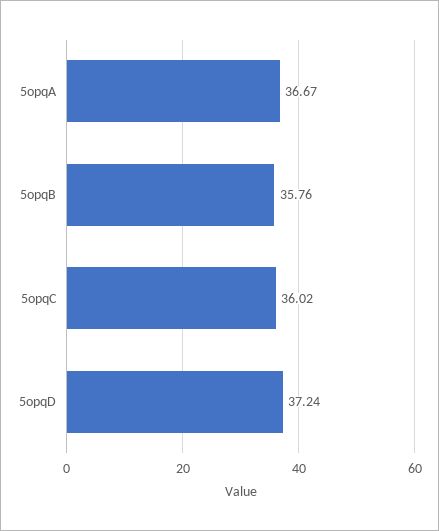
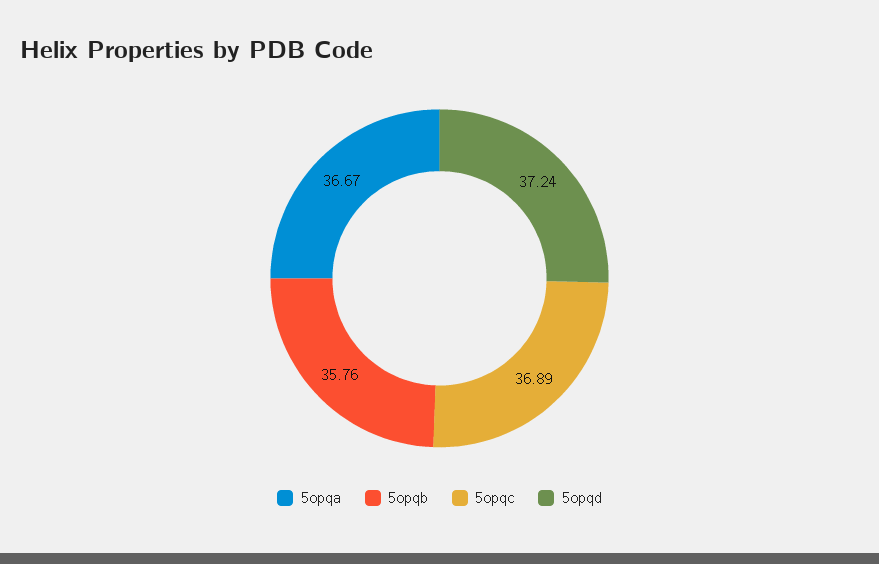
  {
    "5opqA": 36.67,
    "5opqB": 35.76,
-   "5opqC": 36.02,
+   "5opqC": 36.89,
    "5opqD": 37.24
  }

